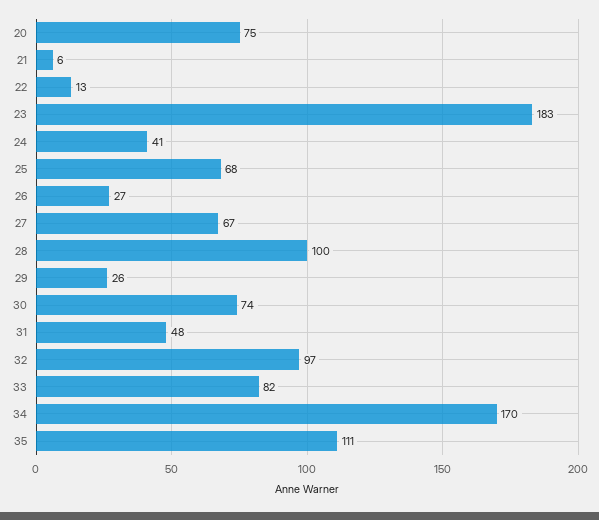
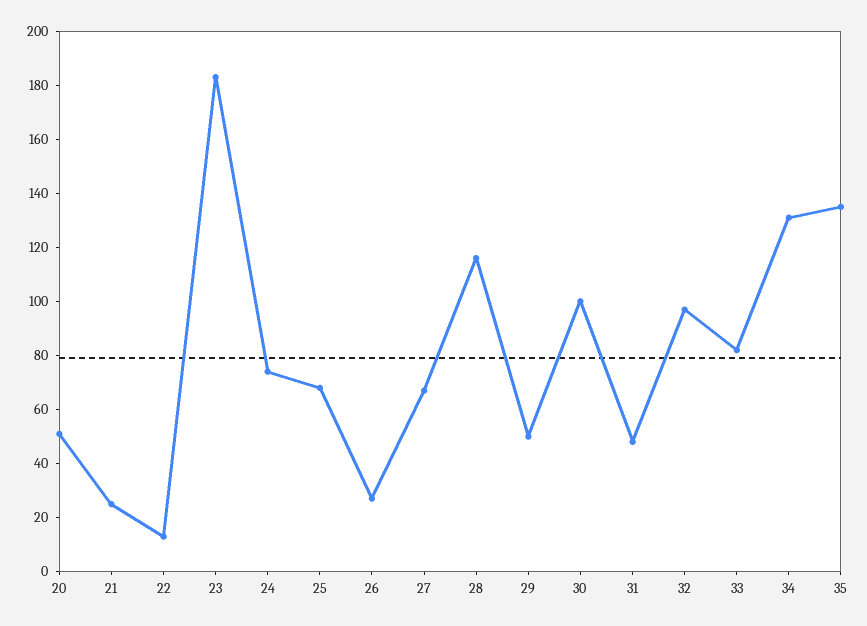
  {
-   "20": 75,
+   "20": 50,
-   "21": 6,
+   "21": 25,
    "22": 13,
    "23": 183,
-   "24": 41,
+   "24": 75,
    "25": 68,
    "26": 27,
    "27": 67,
-   "28": 100,
+   "28": 115,
-   "29": 26,
+   "29": 50,
-   "30": 74,
+   "30": 100,
    "31": 48,
    "32": 97,
    "33": 82,
-   "34": 170,
+   "34": 130,
-   "35": 111
+   "35": 135
  }

